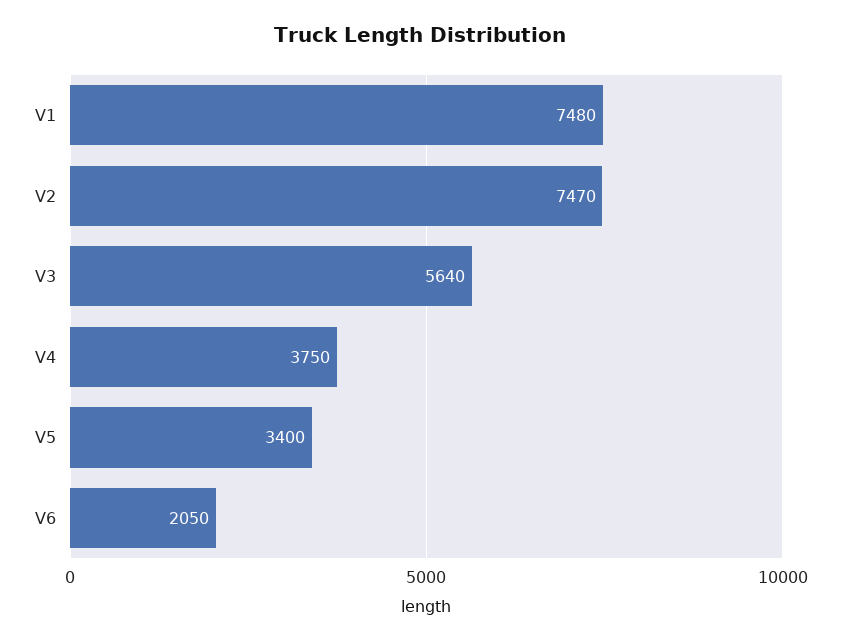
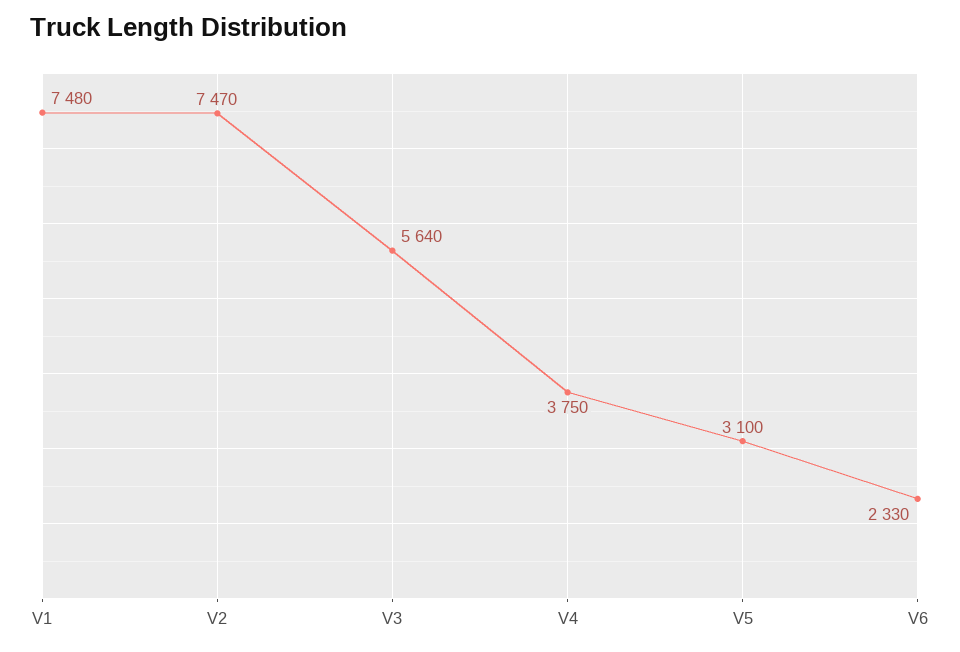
  {
    "V1": 7480,
    "V2": 7470,
    "V3": 5640,
    "V4": 3750,
-   "V5": 3400,
+   "V5": 3100,
-   "V6": 2050
+   "V6": 2330
  }

